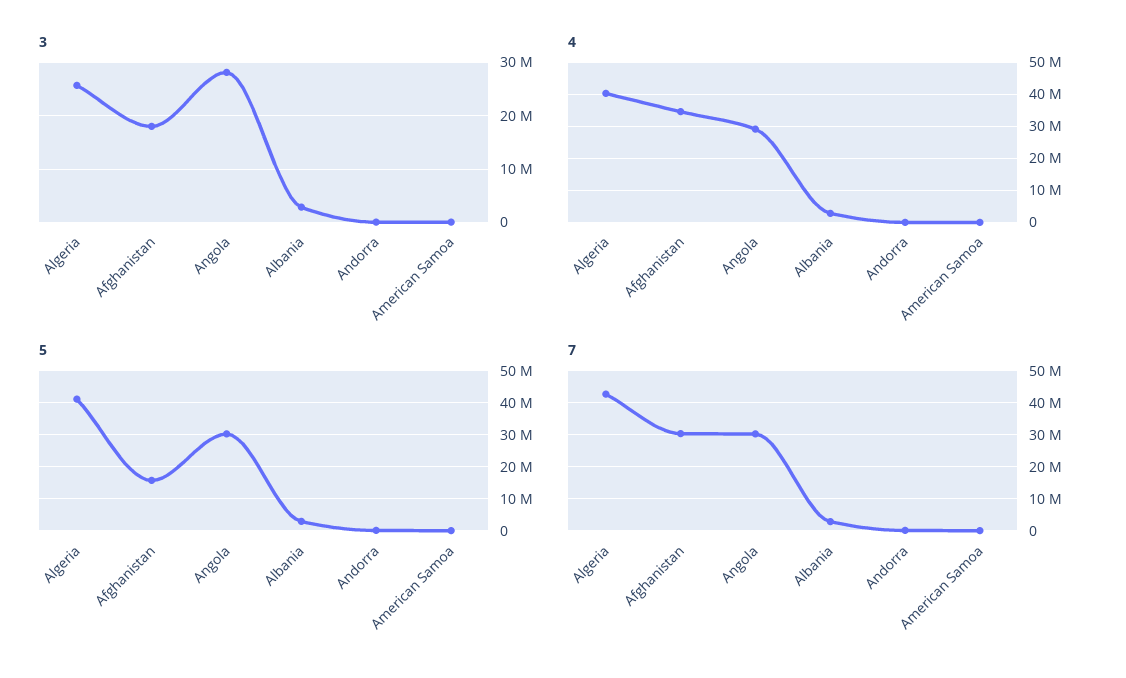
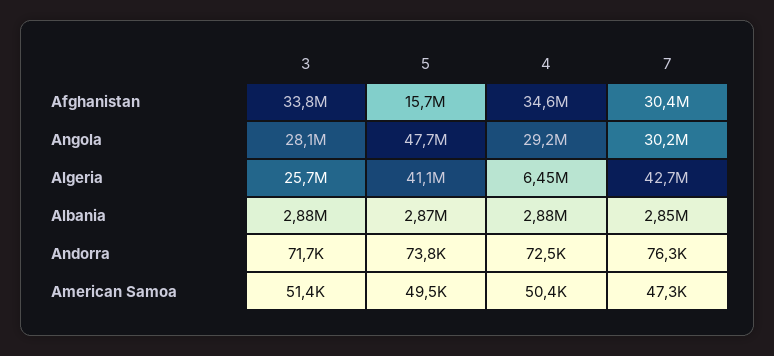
  {
    "3": {
      "Algeria": 25700000,
-     "Afghanistan": 18000000,
+     "Afghanistan": 33800000,
      "Angola": 28100000,
      "Albania": 2880000,
      "Andorra": 71700,
      "American Samoa": 51400
    },
    "4": {
-     "Algeria": 40000000,
+     "Algeria": 6450000,
      "Afghanistan": 34600000,
      "Angola": 29200000,
      "Albania": 2880000,
      "Andorra": 72500,
      "American Samoa": 50400
    },
    "5": {
      "Algeria": 41100000,
      "Afghanistan": 15700000,
-     "Angola": 30000000,
+     "Angola": 47700000,
      "Albania": 2870000,
      "Andorra": 73800,
      "American Samoa": 49500
    },
    "7": {
      "Algeria": 42700000,
      "Afghanistan": 30400000,
      "Angola": 30200000,
      "Albania": 2850000,
      "Andorra": 76300,
      "American Samoa": 47300
    }
  }

